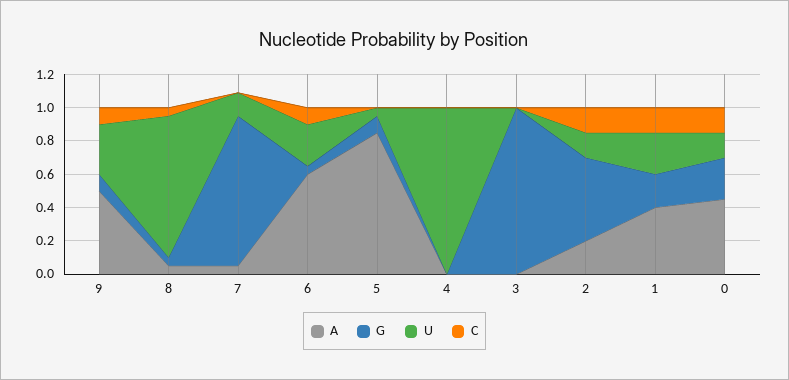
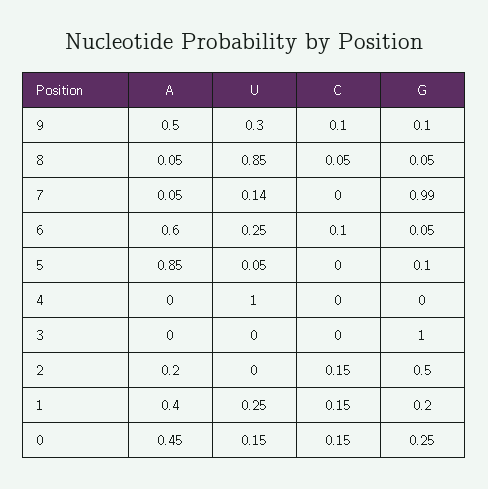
  {
    "A": {
      "9": 0.5,
      "8": 0.05,
      "7": 0.05,
      "6": 0.6,
      "5": 0.85,
      "4": 0,
      "3": 0,
      "2": 0.2,
      "1": 0.4,
      "0": 0.45
    },
    "G": {
      "9": 0.1,
      "8": 0.05,
-     "7": 0.9,
+     "7": 0.99,
      "6": 0.05,
      "5": 0.1,
      "4": 0,
      "3": 1,
      "2": 0.5,
      "1": 0.2,
      "0": 0.25
    },
    "U": {
      "9": 0.3,
      "8": 0.85,
      "7": 0.14,
      "6": 0.25,
      "5": 0.05,
      "4": 1,
      "3": 0,
-     "2": 0.15,
+     "2": 0,
      "1": 0.25,
      "0": 0.15
    },
    "C": {
      "9": 0.1,
      "8": 0.05,
      "7": 0,
      "6": 0.1,
      "5": 0,
      "4": 0,
      "3": 0,
      "2": 0.15,
      "1": 0.15,
      "0": 0.15
    }
  }

